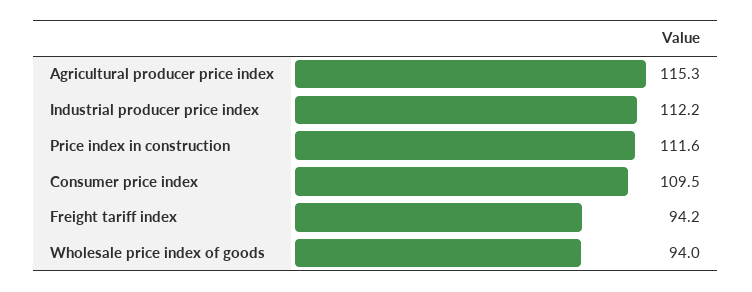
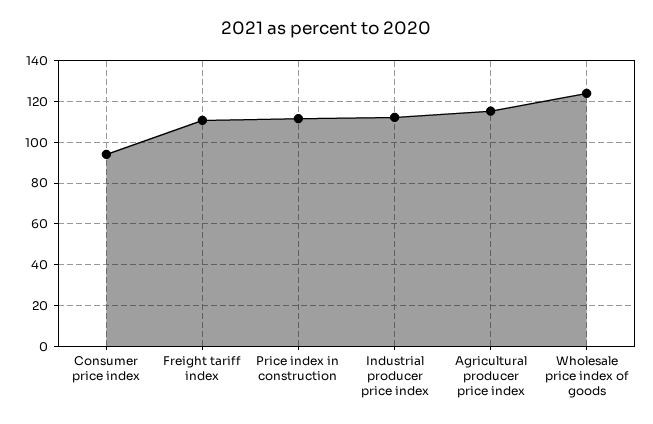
  {
    "Agricultural producer price index": 115.3,
    "Industrial producer price index": 112.2,
    "Price index in construction": 111.6,
-   "Consumer price index": 109.5,
+   "Consumer price index": 95,
-   "Freight tariff index": 94.2,
+   "Freight tariff index": 110,
-   "Wholesale price index of goods": 94
+   "Wholesale price index of goods": 125
  }

